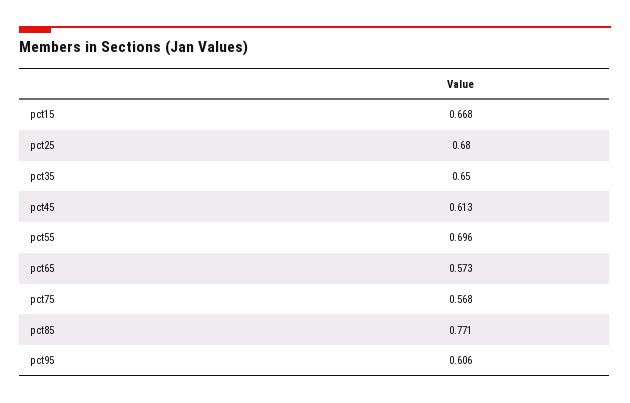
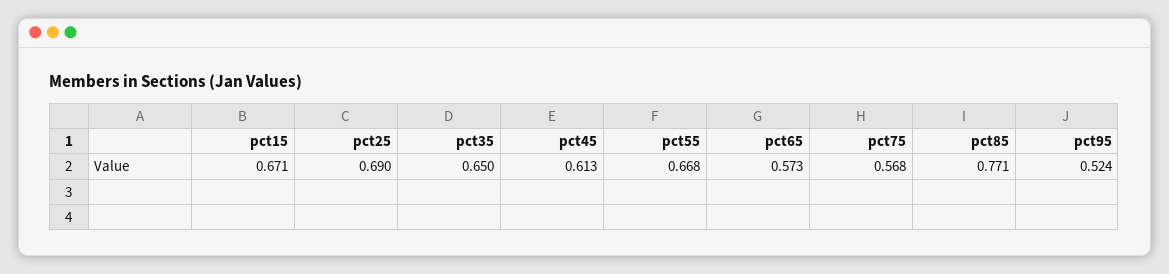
  {
-   "pct15": 0.668,
+   "pct15": 0.671,
-   "pct25": 0.68,
+   "pct25": 0.69,
    "pct35": 0.65,
    "pct45": 0.613,
-   "pct55": 0.696,
+   "pct55": 0.668,
    "pct65": 0.573,
    "pct75": 0.568,
    "pct85": 0.771,
-   "pct95": 0.606
+   "pct95": 0.524
  }

